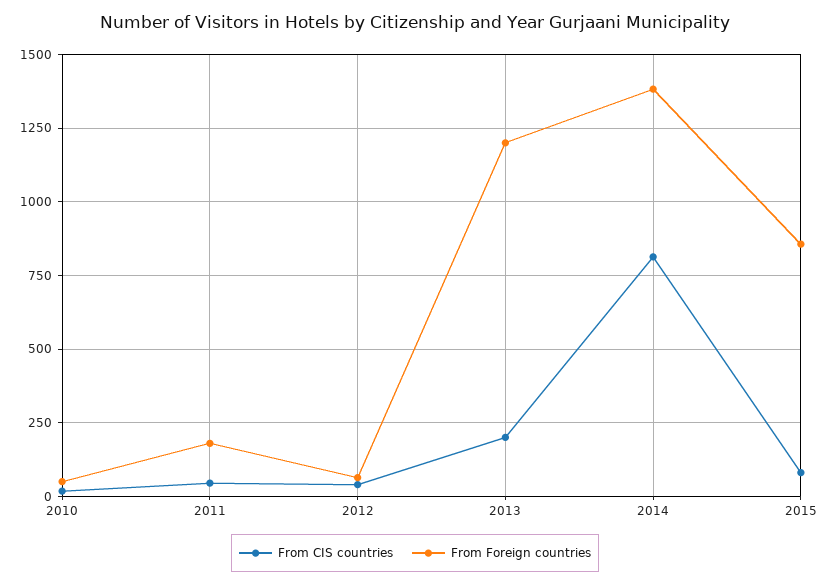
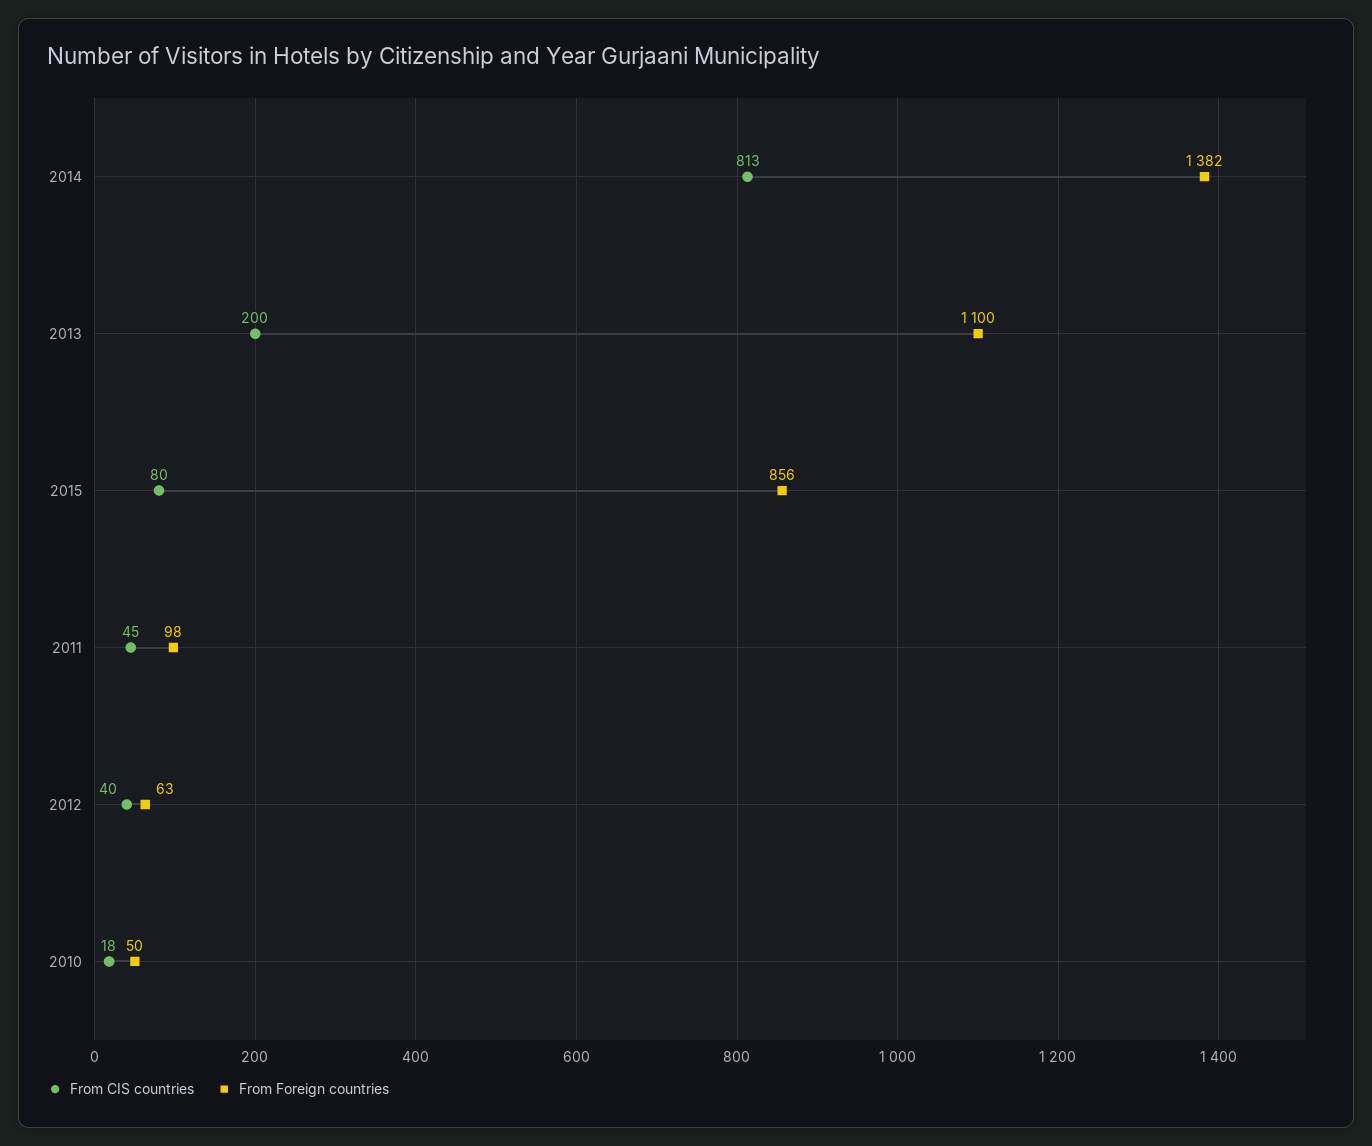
  {
    "From CIS countries": {
      "2010": 18,
      "2011": 45,
      "2012": 40,
      "2013": 200,
      "2014": 813,
      "2015": 80
    },
    "From Foreign countries": {
      "2010": 50,
-     "2011": 175,
+     "2011": 98,
      "2012": 63,
-     "2013": 1200,
+     "2013": 1100,
      "2014": 1382,
      "2015": 856
    }
  }

